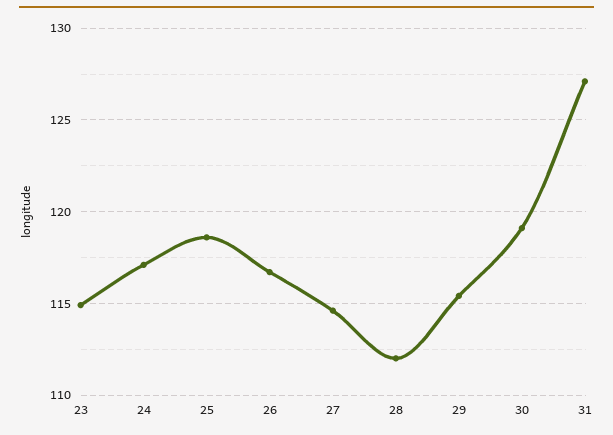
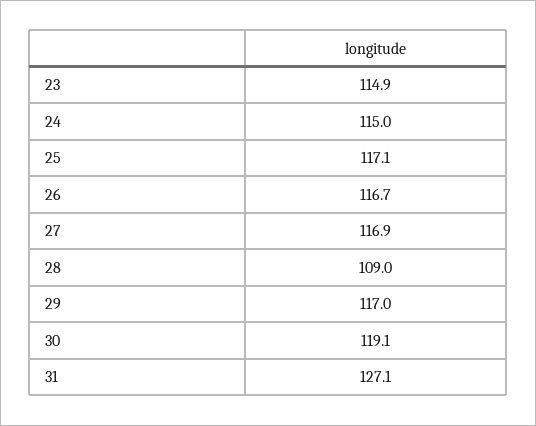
  {
    "23": 114.9,
-   "24": 117,
+   "24": 115,
-   "25": 118.5,
+   "25": 117.1,
    "26": 116.7,
-   "27": 114.5,
+   "27": 116.9,
-   "28": 112,
+   "28": 109,
-   "29": 115.5,
+   "29": 117,
    "30": 119.1,
    "31": 127.1
  }

